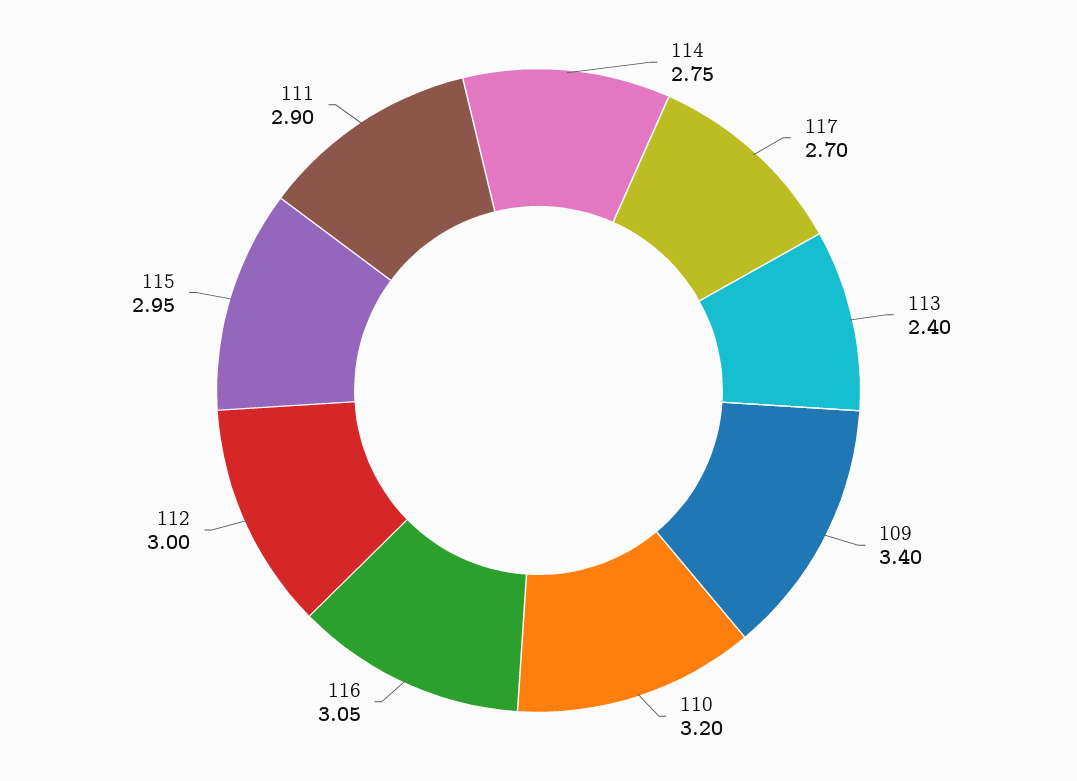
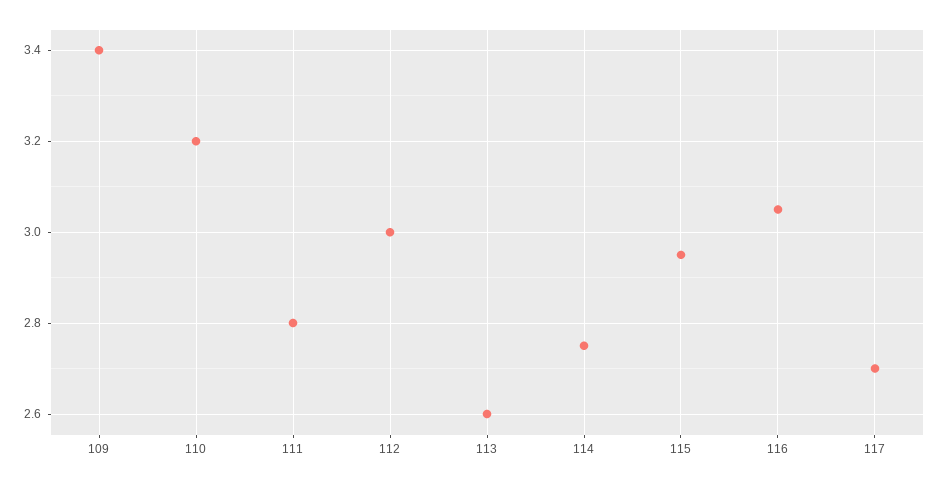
  {
    "114": 2.75,
    "117": 2.7,
-   "113": 2.4,
+   "113": 2.6,
    "109": 3.4,
    "110": 3.2,
    "116": 3.05,
    "112": 3,
    "115": 2.95,
-   "111": 2.9
+   "111": 2.8
  }

